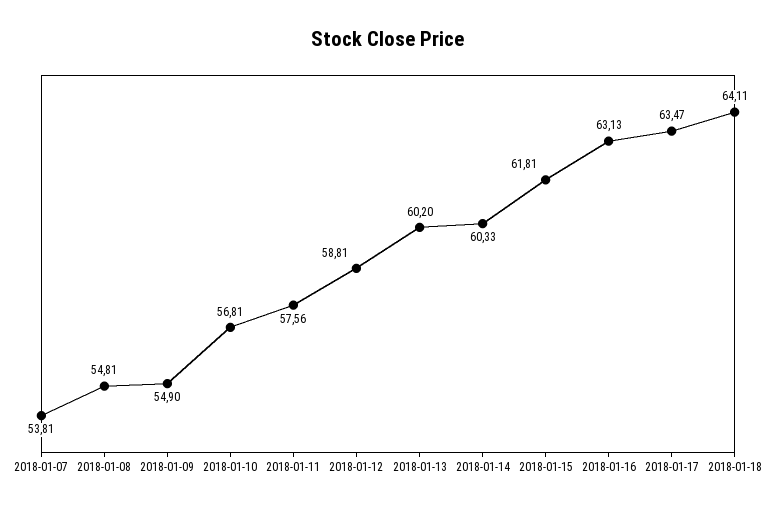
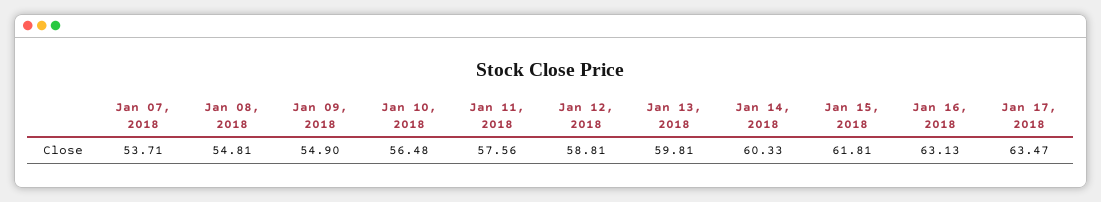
  {
-   "2018-01-07": 53.81,
+   "2018-01-07": 53.71,
    "2018-01-08": 54.81,
    "2018-01-09": 54.9,
-   "2018-01-10": 56.81,
+   "2018-01-10": 56.48,
    "2018-01-11": 57.56,
    "2018-01-12": 58.81,
-   "2018-01-13": 60.2,
+   "2018-01-13": 59.81,
    "2018-01-14": 60.33,
    "2018-01-15": 61.81,
    "2018-01-16": 63.13,
-   "2018-01-17": 63.47,
+   "2018-01-17": 63.47
-   "2018-01-18": 64.11
  }

